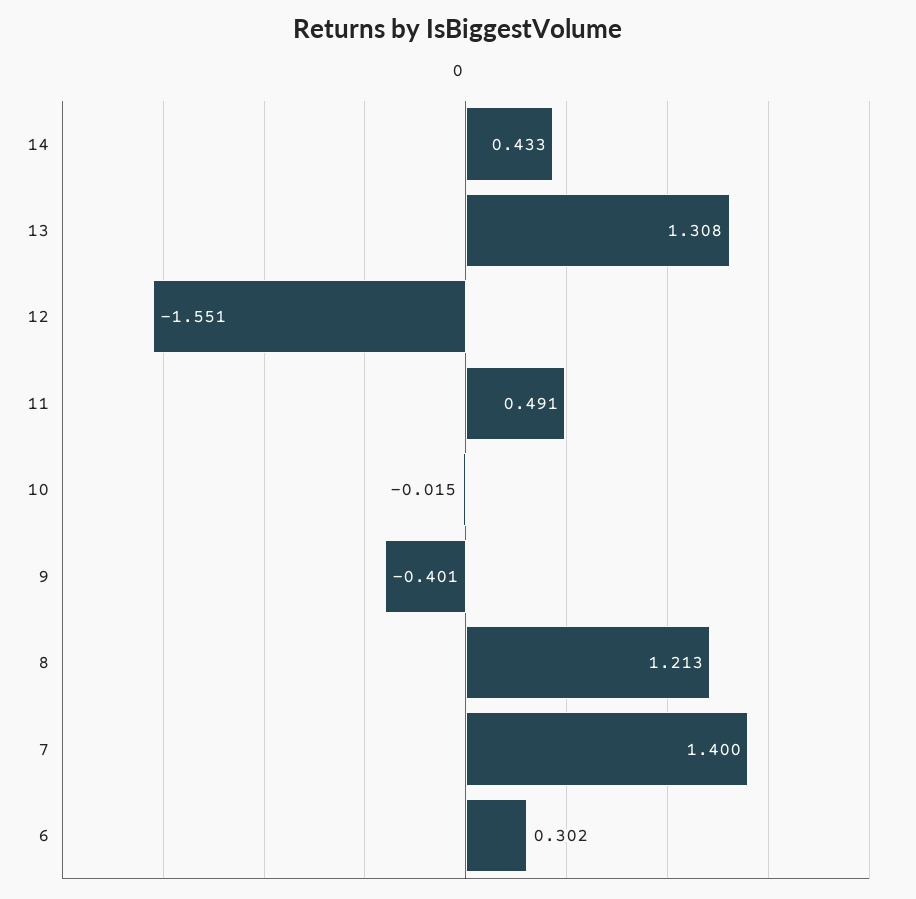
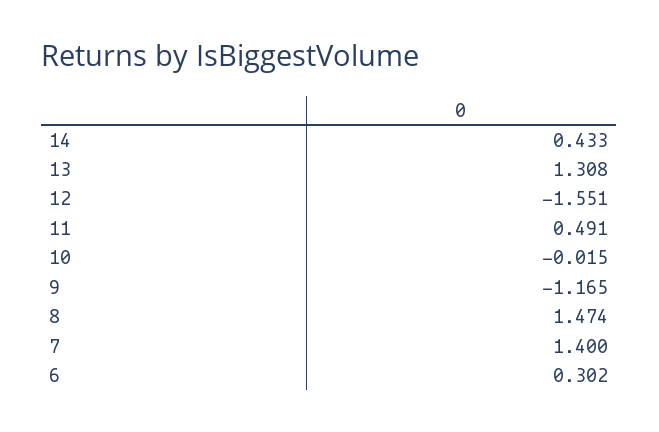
  {
    "14": 0.433,
    "13": 1.308,
    "12": -1.551,
    "11": 0.491,
    "10": -0.015,
-   "9": -0.401,
+   "9": -1.165,
-   "8": 1.213,
+   "8": 1.474,
    "7": 1.4,
    "6": 0.302
  }

